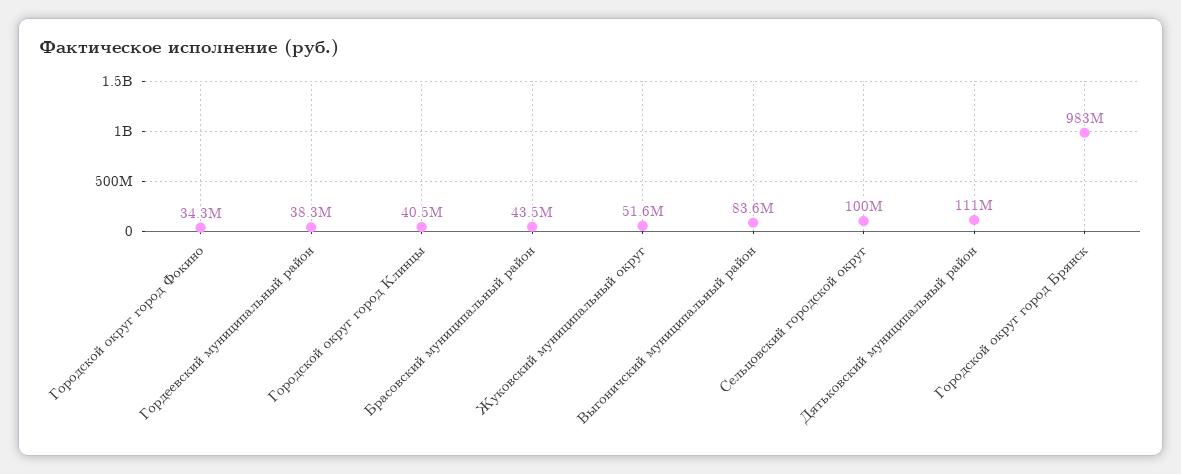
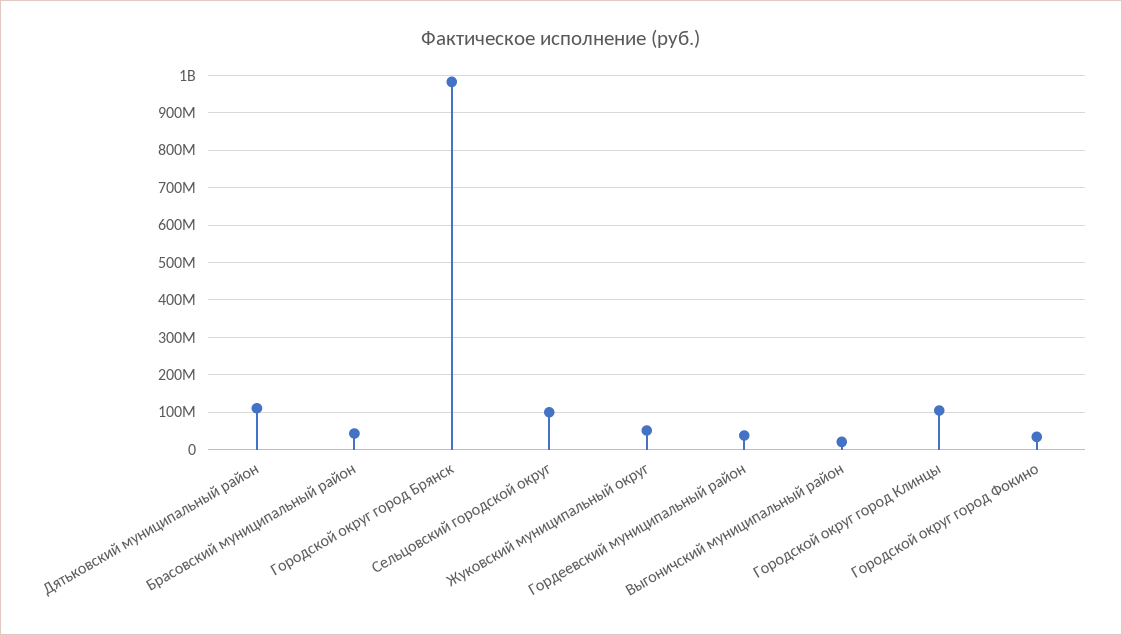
  {
    "Городской округ город Фокино": 34300000,
    "Гордеевский муниципальный район": 38300000,
-   "Городской округ город Клинцы": 40500000,
+   "Городской округ город Клинцы": 100000000,
    "Брасовский муниципальный район": 43500000,
    "Жуковский муниципальный округ": 51600000,
-   "Выгоничский муниципальный район": 83600000,
+   "Выгоничский муниципальный район": 20000000,
    "Сельцовский городской округ": 100000000,
    "Дятьковский муниципальный район": 111000000,
    "Городской округ город Брянск": 983000000
  }

